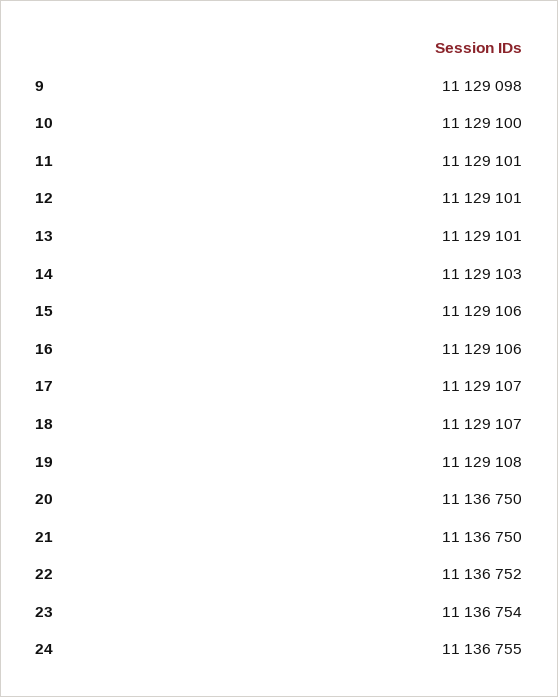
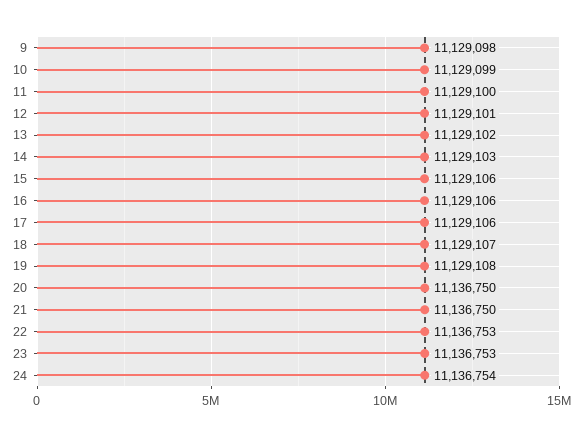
  {
    "9": 11129098,
-   "10": 11129100,
+   "10": 11129099,
-   "11": 11129101,
+   "11": 11129100,
    "12": 11129101,
-   "13": 11129101,
+   "13": 11129102,
    "14": 11129103,
    "15": 11129106,
    "16": 11129106,
-   "17": 11129107,
+   "17": 11129106,
    "18": 11129107,
    "19": 11129108,
    "20": 11136750,
    "21": 11136750,
-   "22": 11136752,
+   "22": 11136753,
-   "23": 11136754,
+   "23": 11136753,
-   "24": 11136755
+   "24": 11136754
  }

